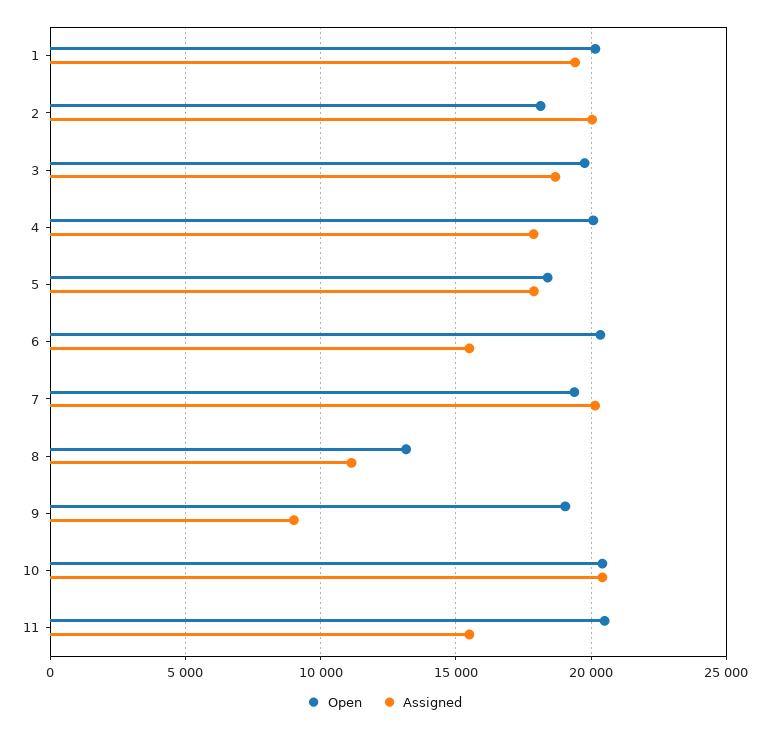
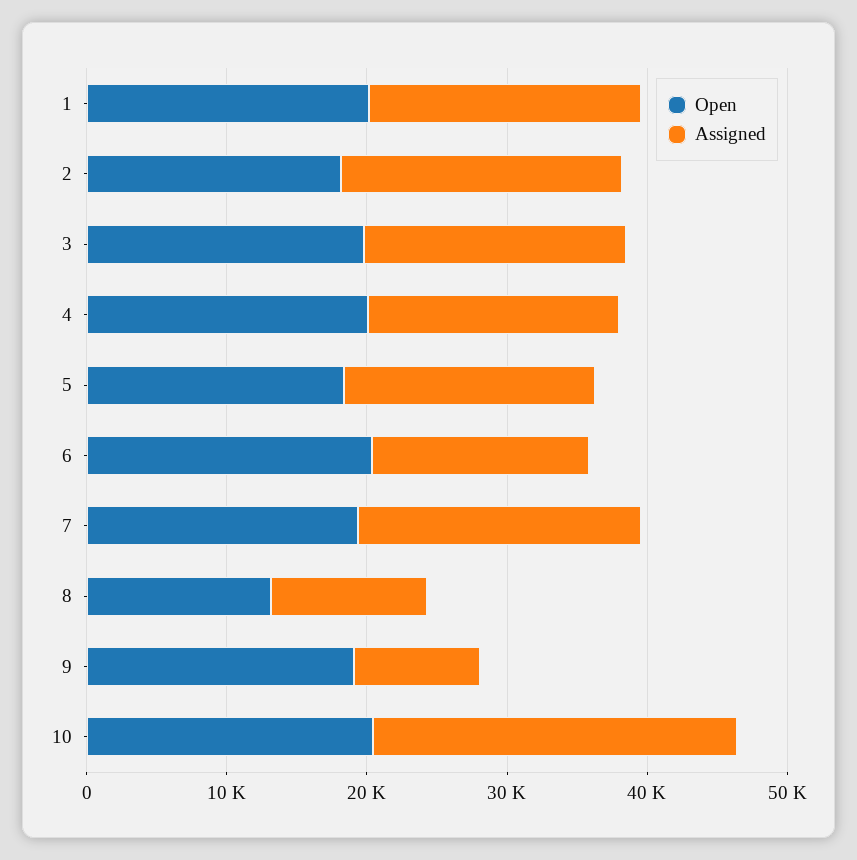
  {
    "Open": {
      "1": 20000,
      "2": 18000,
      "3": 20000,
      "4": 20000,
      "5": 18500,
      "6": 20500,
      "7": 19500,
      "8": 13000,
      "9": 19000,
-     "10": 20500,
+     "10": 20500
-     "11": 20500
    },
    "Assigned": {
      "1": 19500,
      "2": 20000,
      "3": 18500,
      "4": 18000,
      "5": 18000,
      "6": 15500,
      "7": 20000,
      "8": 11000,
      "9": 9000,
-     "10": 20500,
+     "10": 26000
-     "11": 15500
    }
  }

